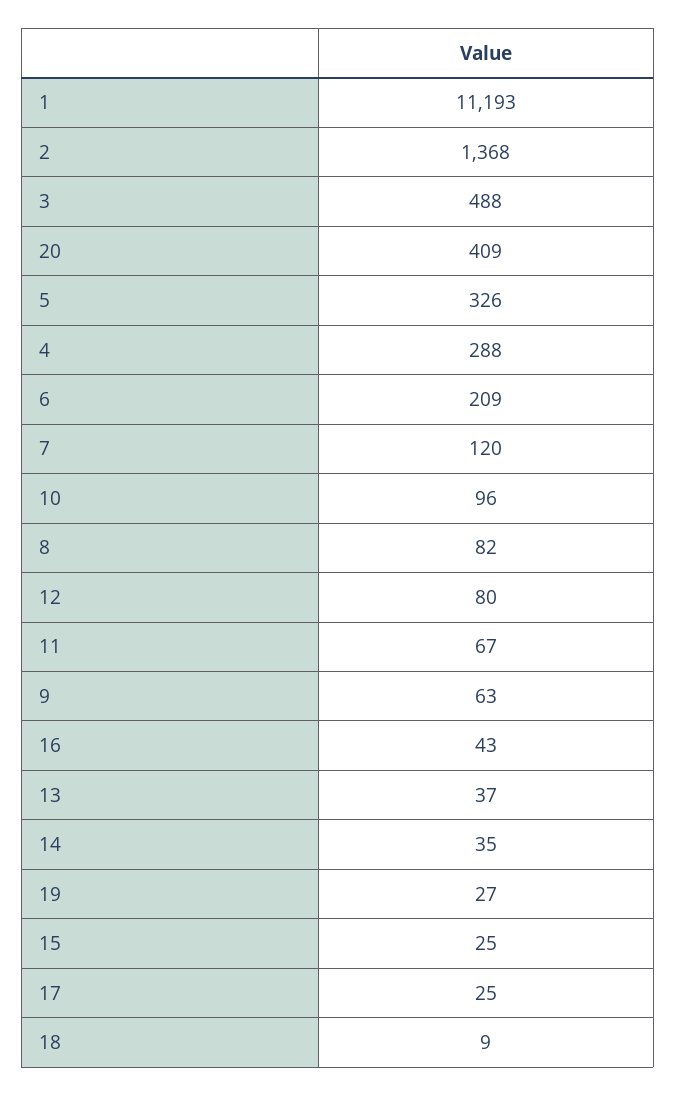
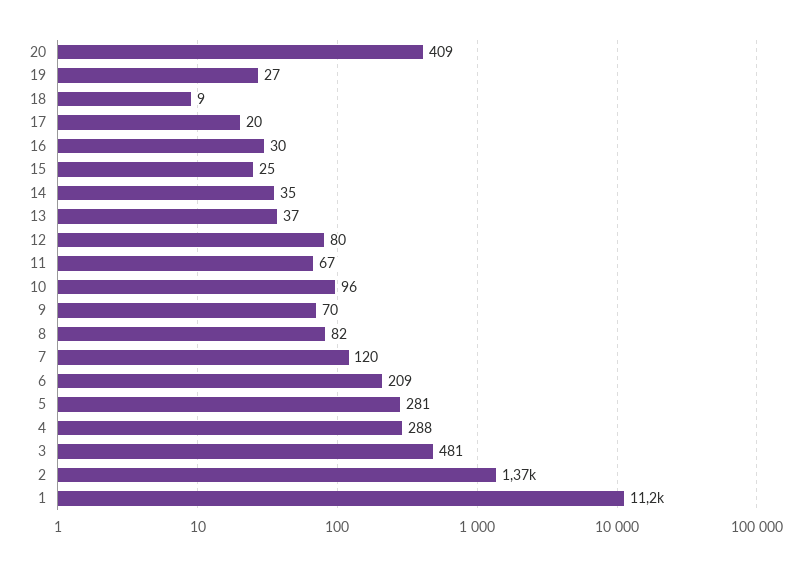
  {
    "1": 11193,
    "2": 1368,
-   "3": 488,
+   "3": 481,
    "20": 409,
-   "5": 326,
+   "5": 281,
    "4": 288,
    "6": 209,
    "7": 120,
    "10": 96,
    "8": 82,
    "12": 80,
    "11": 67,
-   "9": 63,
+   "9": 70,
-   "16": 43,
+   "16": 30,
    "13": 37,
    "14": 35,
    "19": 27,
    "15": 25,
-   "17": 25,
+   "17": 20,
    "18": 9
  }

